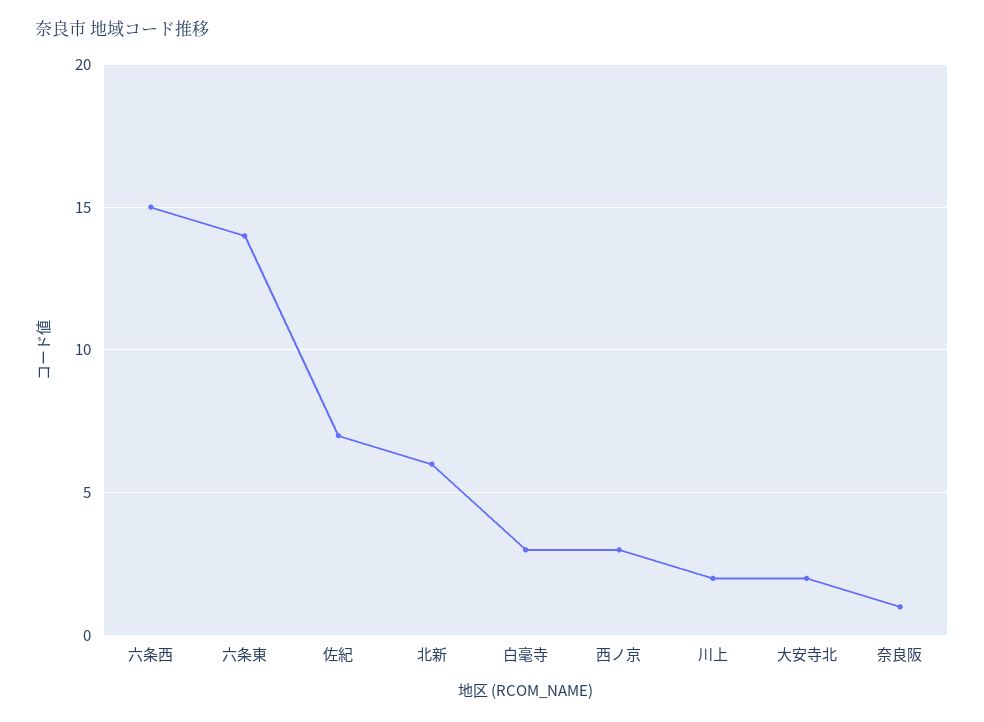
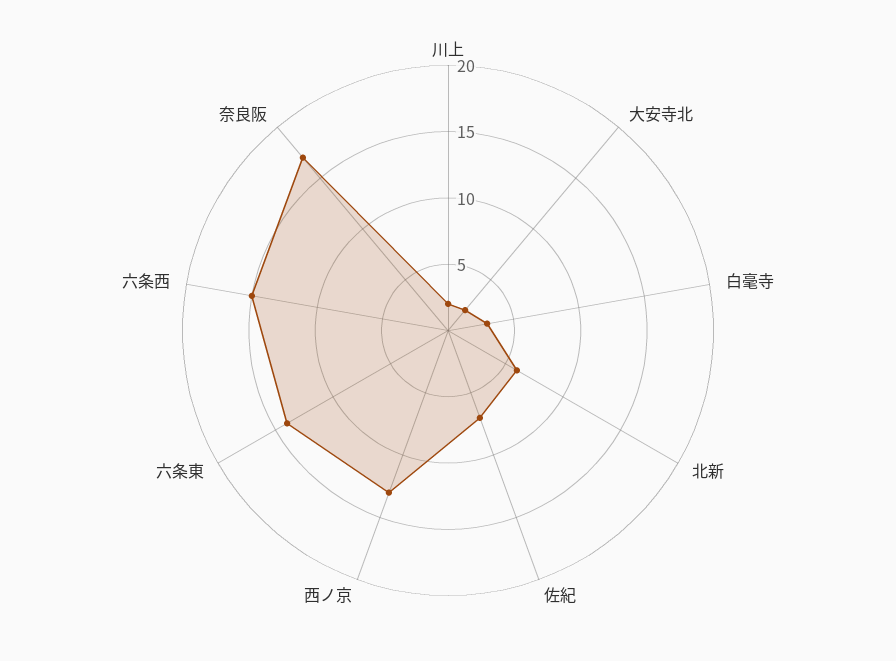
  {
    "六条西": 15,
    "六条東": 14,
    "佐紀": 7,
    "北新": 6,
    "白毫寺": 3,
-   "西ノ京": 3,
+   "西ノ京": 13,
    "川上": 2,
    "大安寺北": 2,
-   "奈良阪": 1
+   "奈良阪": 17
  }

